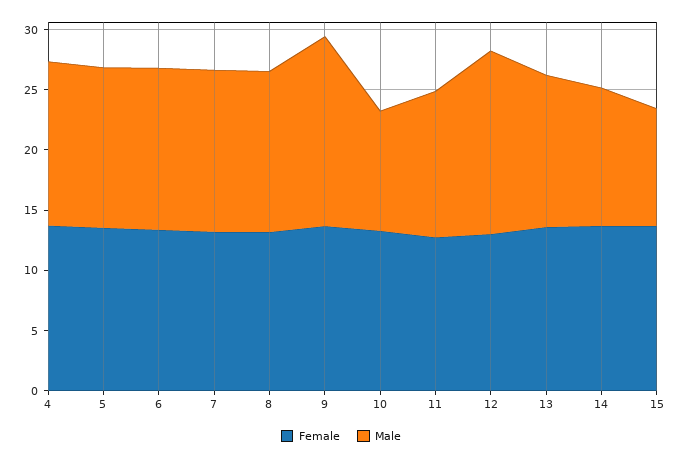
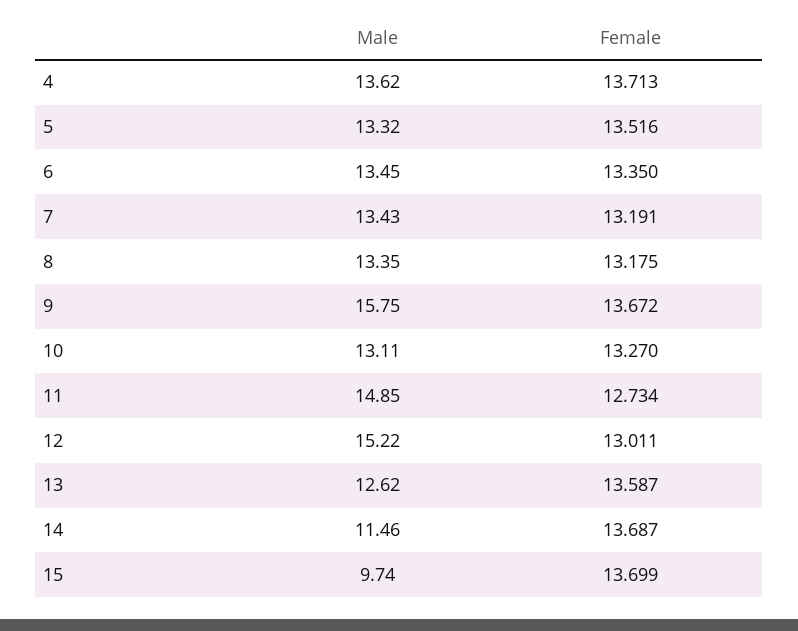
  {
    "Female": {
      "4": 13.713,
      "5": 13.516,
      "6": 13.35,
      "7": 13.191,
      "8": 13.175,
      "9": 13.672,
      "10": 13.27,
      "11": 12.734,
      "12": 13.011,
      "13": 13.587,
      "14": 13.687,
      "15": 13.699
    },
    "Male": {
      "4": 13.62,
      "5": 13.32,
      "6": 13.45,
      "7": 13.43,
      "8": 13.35,
      "9": 15.75,
-     "10": 10,
+     "10": 13.11,
-     "11": 12,
+     "11": 14.85,
      "12": 15.22,
      "13": 12.62,
      "14": 11.46,
      "15": 9.74
    }
  }

